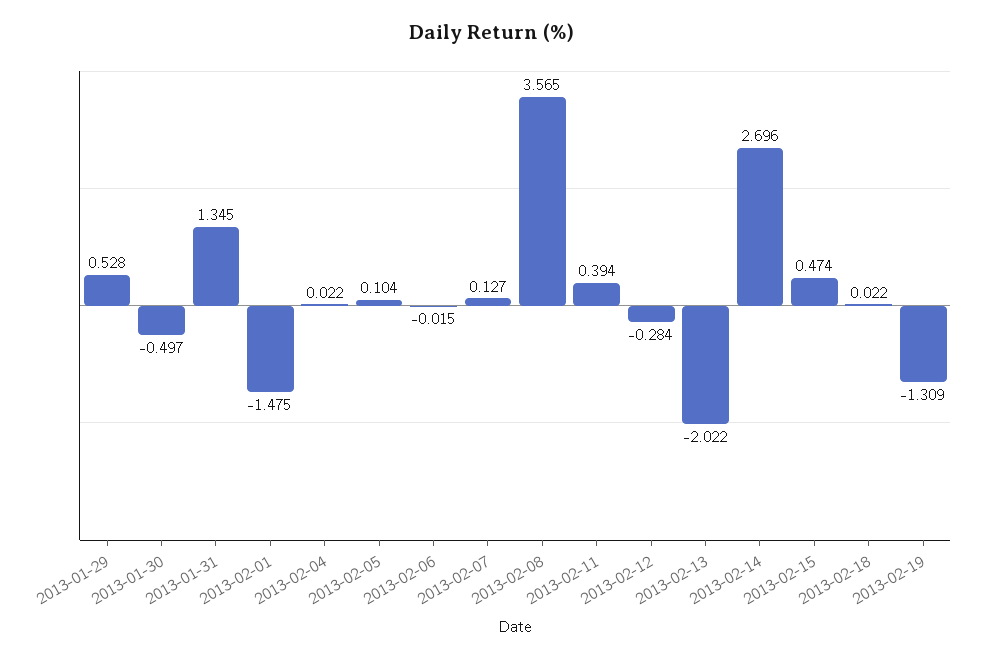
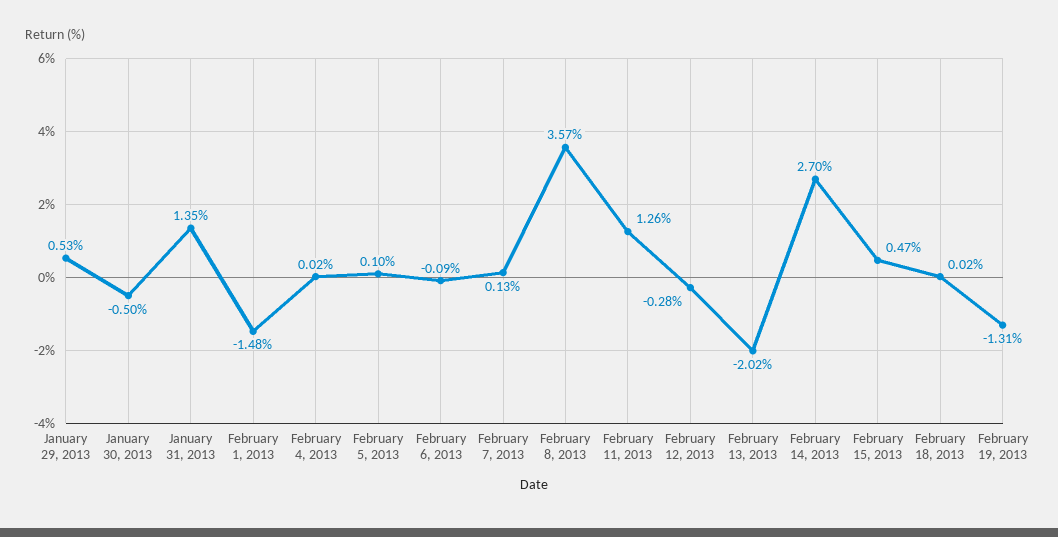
  {
    "2013-01-29": 0.528,
    "2013-01-30": -0.497,
    "2013-01-31": 1.345,
    "2013-02-01": -1.475,
    "2013-02-04": 0.022,
    "2013-02-05": 0.104,
-   "2013-02-06": -0.015,
+   "2013-02-06": -0.09,
    "2013-02-07": 0.127,
    "2013-02-08": 3.565,
-   "2013-02-11": 0.394,
+   "2013-02-11": 1.26,
    "2013-02-12": -0.284,
    "2013-02-13": -2.022,
    "2013-02-14": 2.696,
    "2013-02-15": 0.474,
    "2013-02-18": 0.022,
    "2013-02-19": -1.309
  }

